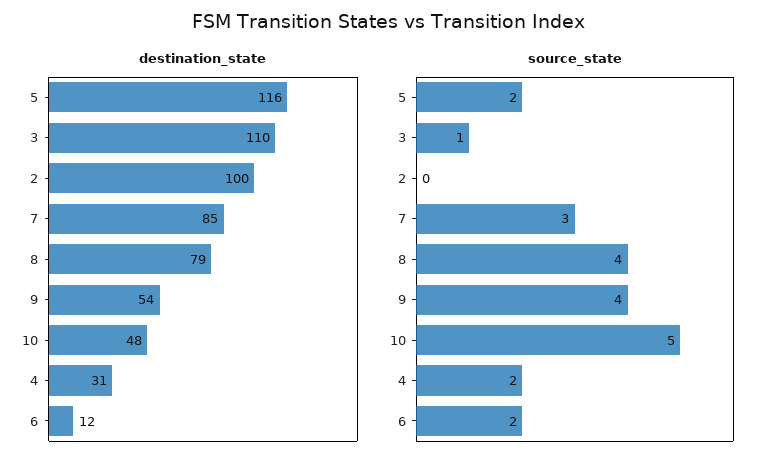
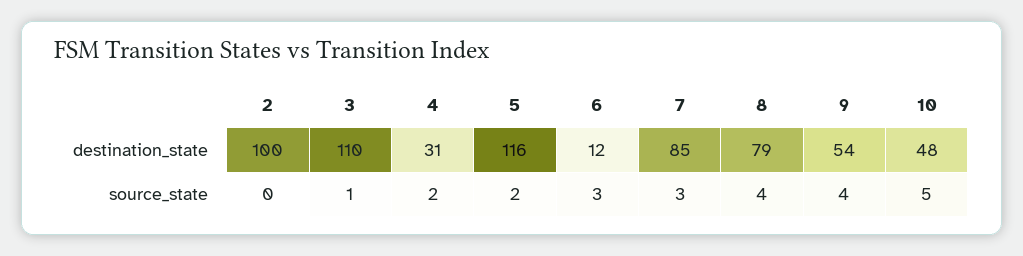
  {
    "destination_state": {
      "5": 116,
      "3": 110,
      "2": 100,
      "7": 85,
      "8": 79,
      "9": 54,
      "10": 48,
      "4": 31,
      "6": 12
    },
    "source_state": {
      "5": 2,
      "3": 1,
      "2": 0,
      "7": 3,
      "8": 4,
      "9": 4,
      "10": 5,
      "4": 2,
-     "6": 2
+     "6": 3
    }
  }

